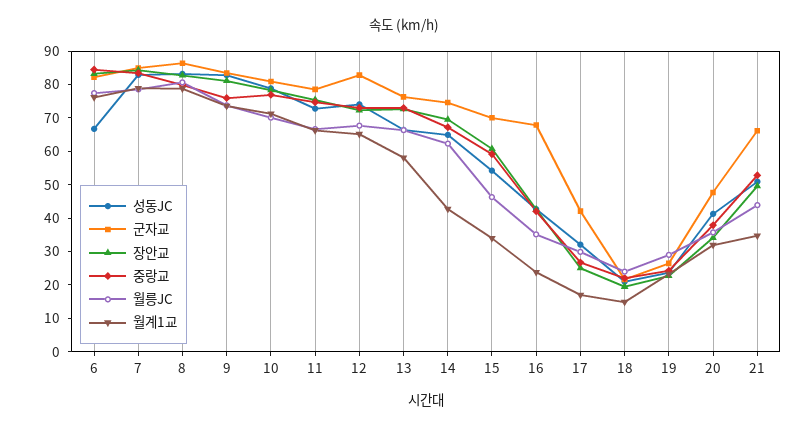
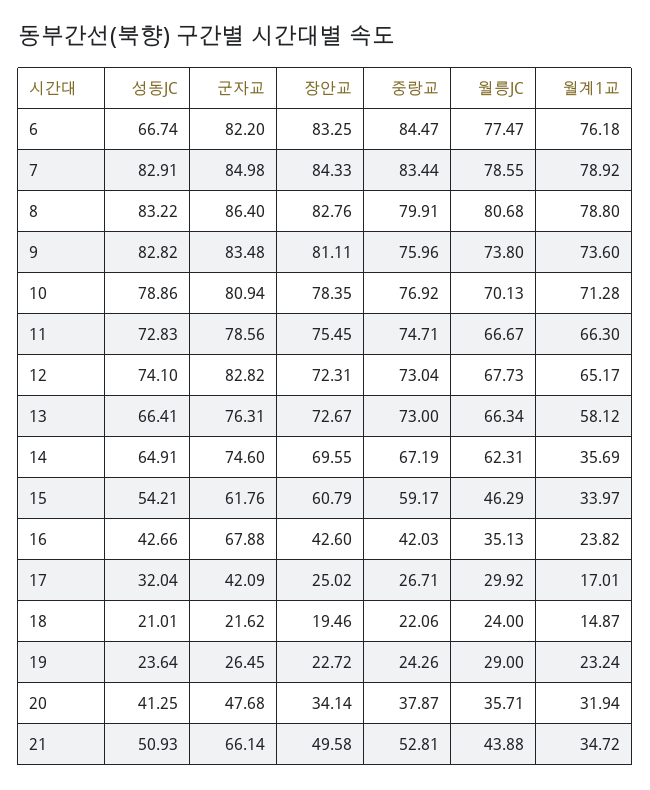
  {
    "성동JC": {
      "6": 66.74,
      "7": 82.91,
      "8": 83.22,
      "9": 82.82,
      "10": 78.86,
      "11": 72.83,
      "12": 74.1,
      "13": 66.41,
      "14": 64.91,
      "15": 54.21,
      "16": 42.66,
      "17": 32.04,
      "18": 21.01,
      "19": 23.64,
      "20": 41.25,
      "21": 50.93
    },
    "군자교": {
      "6": 82.2,
      "7": 84.98,
      "8": 86.4,
      "9": 83.48,
      "10": 80.94,
      "11": 78.56,
      "12": 82.82,
      "13": 76.31,
      "14": 74.6,
-     "15": 70,
+     "15": 61.76,
      "16": 67.88,
      "17": 42.09,
      "18": 21.62,
      "19": 26.45,
      "20": 47.68,
      "21": 66.14
    },
    "장안교": {
      "6": 83.25,
      "7": 84.33,
      "8": 82.76,
      "9": 81.11,
      "10": 78.35,
      "11": 75.45,
      "12": 72.31,
      "13": 72.67,
      "14": 69.55,
      "15": 60.79,
      "16": 42.6,
      "17": 25.02,
      "18": 19.46,
      "19": 22.72,
      "20": 34.14,
      "21": 49.58
    },
    "중랑교": {
      "6": 84.47,
      "7": 83.44,
      "8": 79.91,
      "9": 75.96,
      "10": 76.92,
      "11": 74.71,
      "12": 73.04,
      "13": 73,
      "14": 67.19,
      "15": 59.17,
      "16": 42.03,
      "17": 26.71,
      "18": 22.06,
      "19": 24.26,
      "20": 37.87,
      "21": 52.81
    },
    "월릉JC": {
      "6": 77.47,
      "7": 78.55,
      "8": 80.68,
      "9": 73.8,
      "10": 70.13,
      "11": 66.67,
      "12": 67.73,
      "13": 66.34,
      "14": 62.31,
      "15": 46.29,
      "16": 35.13,
      "17": 29.92,
      "18": 24,
      "19": 29,
      "20": 35.71,
      "21": 43.88
    },
    "월계1교": {
      "6": 76.18,
      "7": 78.92,
      "8": 78.8,
      "9": 73.6,
      "10": 71.28,
      "11": 66.3,
      "12": 65.17,
      "13": 58.12,
-     "14": 42.5,
+     "14": 35.69,
      "15": 33.97,
      "16": 23.82,
      "17": 17.01,
      "18": 14.87,
      "19": 23.24,
      "20": 31.94,
      "21": 34.72
    }
  }

